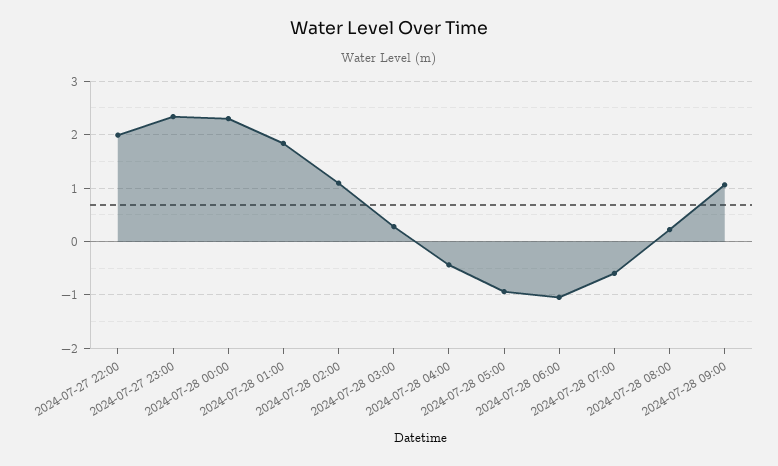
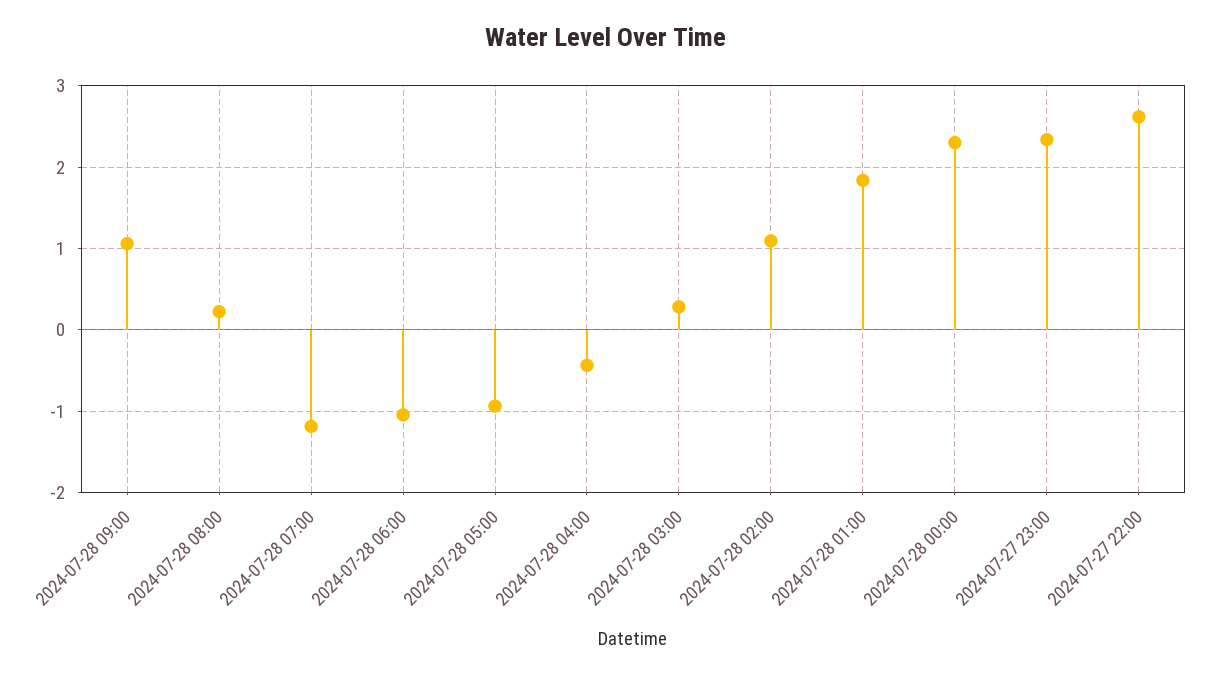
  {
-   "2024-07-27 22:00": 2,
+   "2024-07-27 22:00": 2.6,
    "2024-07-27 23:00": 2.3,
    "2024-07-28 00:00": 2.3,
    "2024-07-28 01:00": 1.8,
    "2024-07-28 02:00": 1.1,
    "2024-07-28 03:00": 0.3,
    "2024-07-28 04:00": -0.4,
    "2024-07-28 05:00": -0.9,
    "2024-07-28 06:00": -1,
-   "2024-07-28 07:00": -0.6,
+   "2024-07-28 07:00": -1.2,
    "2024-07-28 08:00": 0.2,
    "2024-07-28 09:00": 1.1
  }

